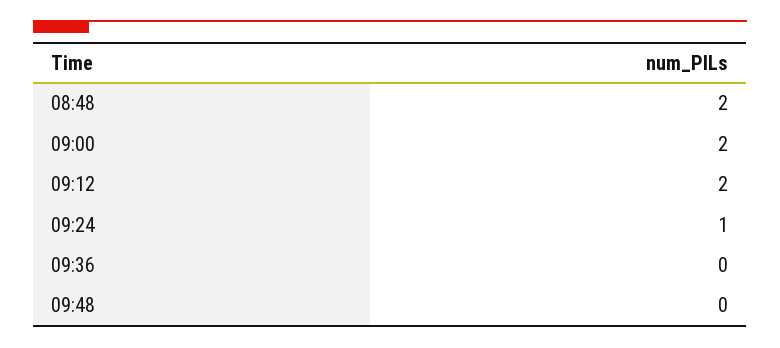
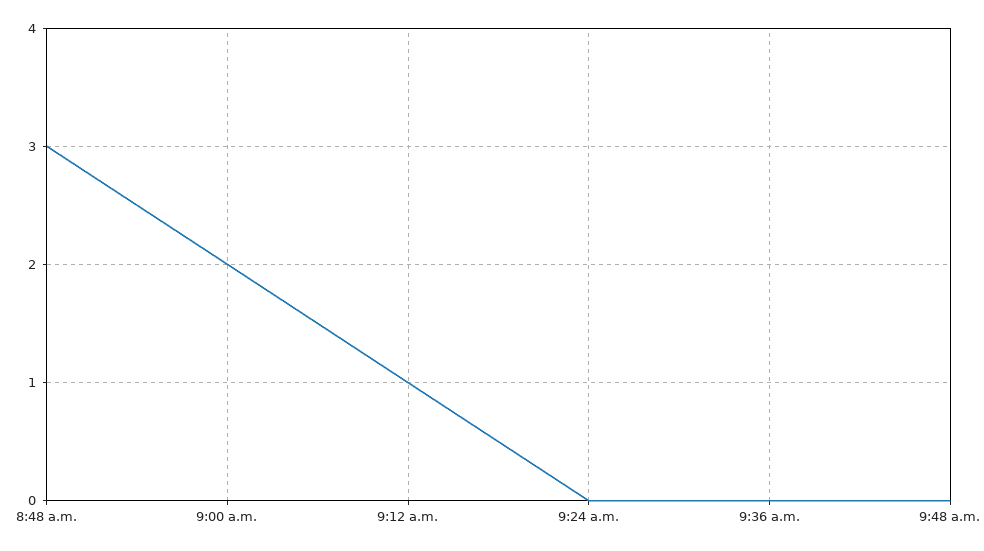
  {
-   "08:48": 2,
+   "08:48": 3,
    "09:00": 2,
-   "09:12": 2,
+   "09:12": 1,
-   "09:24": 1,
+   "09:24": 0,
    "09:36": 0,
    "09:48": 0
  }

